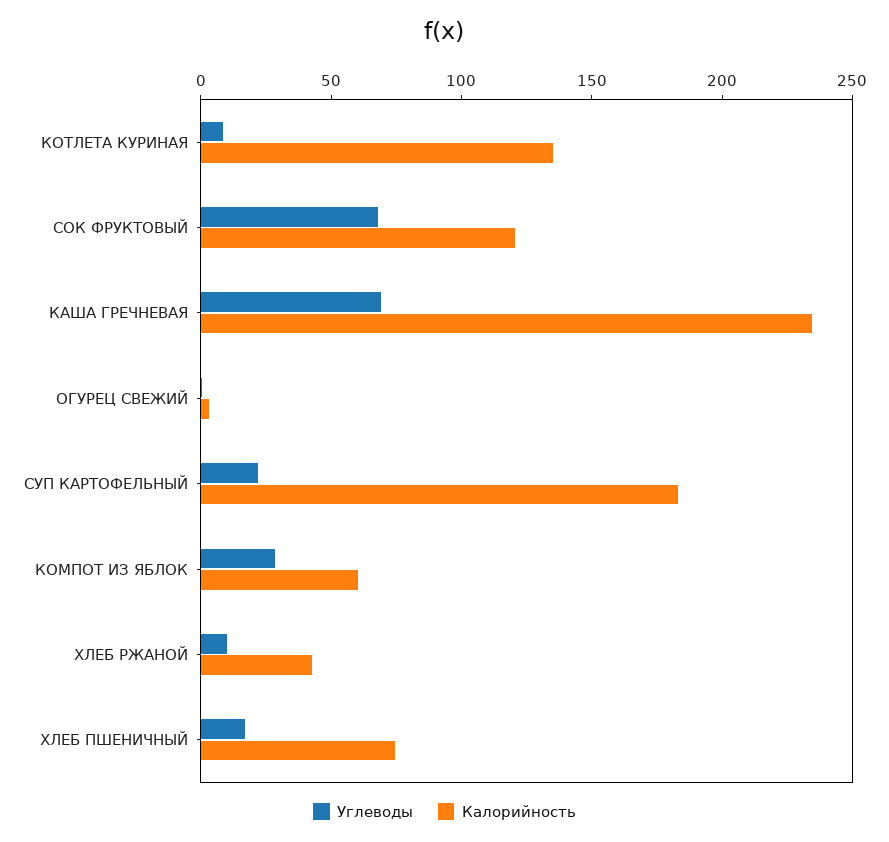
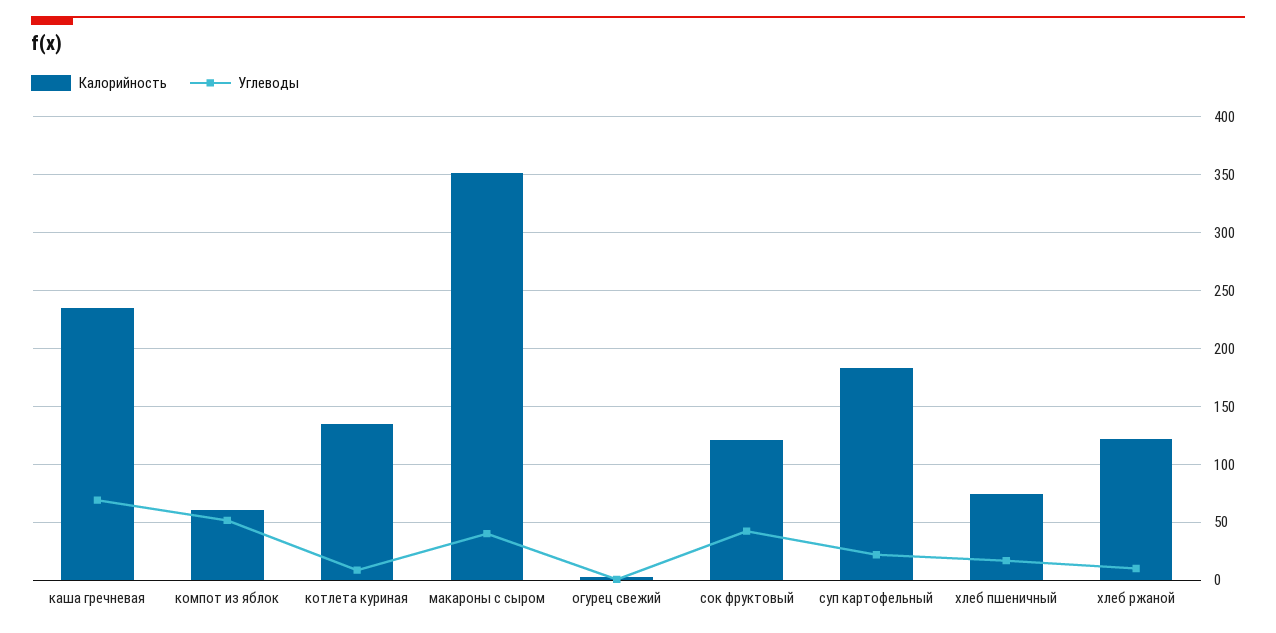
  {
    "Углеводы": {
      "КОТЛЕТА КУРИНАЯ": 10,
-     "СОК ФРУКТОВЫЙ": 70,
+     "СОК ФРУКТОВЫЙ": 40,
      "КАША ГРЕЧНЕВАЯ": 70,
      "ОГУРЕЦ СВЕЖИЙ": 0,
      "СУП КАРТОФЕЛЬНЫЙ": 20,
-     "КОМПОТ ИЗ ЯБЛОК": 30,
+     "КОМПОТ ИЗ ЯБЛОК": 50,
      "ХЛЕБ РЖАНОЙ": 10,
-     "ХЛЕБ ПШЕНИЧНЫЙ": 20
+     "ХЛЕБ ПШЕНИЧНЫЙ": 20,
+     "макароны с сыром": 40
    },
    "Калорийность": {
      "КОТЛЕТА КУРИНАЯ": 140,
      "СОК ФРУКТОВЫЙ": 120,
      "КАША ГРЕЧНЕВАЯ": 230,
      "ОГУРЕЦ СВЕЖИЙ": 0,
      "СУП КАРТОФЕЛЬНЫЙ": 180,
      "КОМПОТ ИЗ ЯБЛОК": 60,
-     "ХЛЕБ РЖАНОЙ": 40,
+     "ХЛЕБ РЖАНОЙ": 120,
-     "ХЛЕБ ПШЕНИЧНЫЙ": 70
+     "ХЛЕБ ПШЕНИЧНЫЙ": 70,
+     "макароны с сыром": 350
    }
  }

